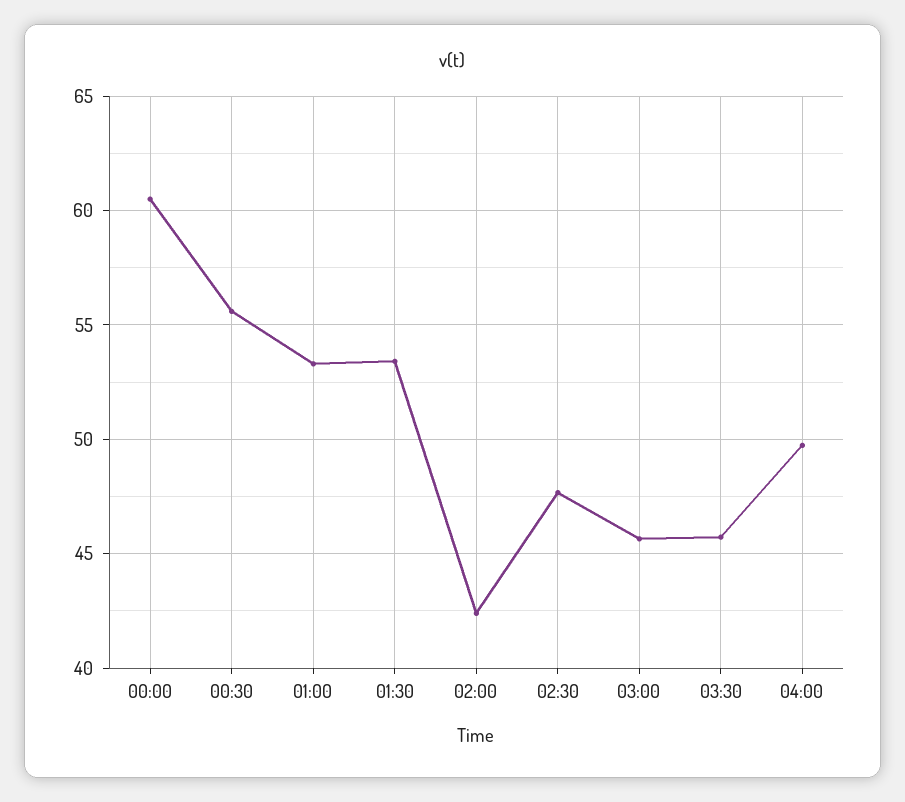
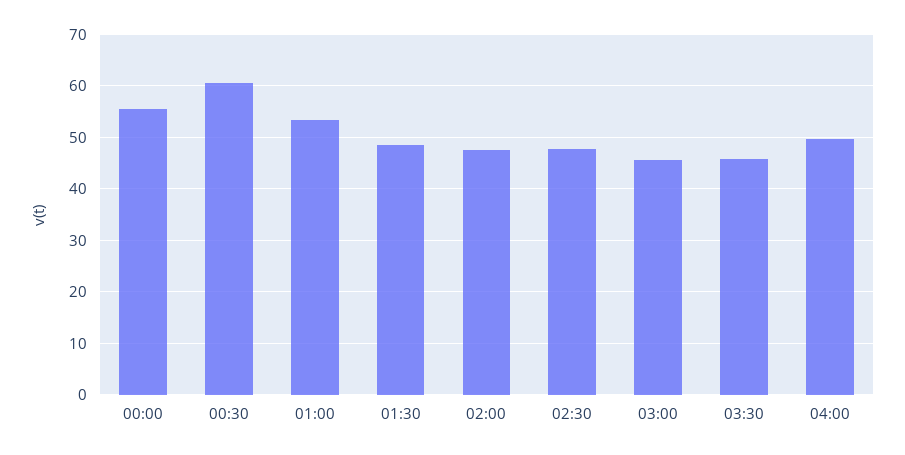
  {
-   "00:00": 60.5,
+   "00:00": 56,
-   "00:30": 55.5,
+   "00:30": 60,
    "01:00": 53.5,
-   "01:30": 53.5,
+   "01:30": 48,
-   "02:00": 42.5,
+   "02:00": 48,
    "02:30": 47.5,
    "03:00": 45.5,
    "03:30": 45.5,
    "04:00": 49.5
  }

